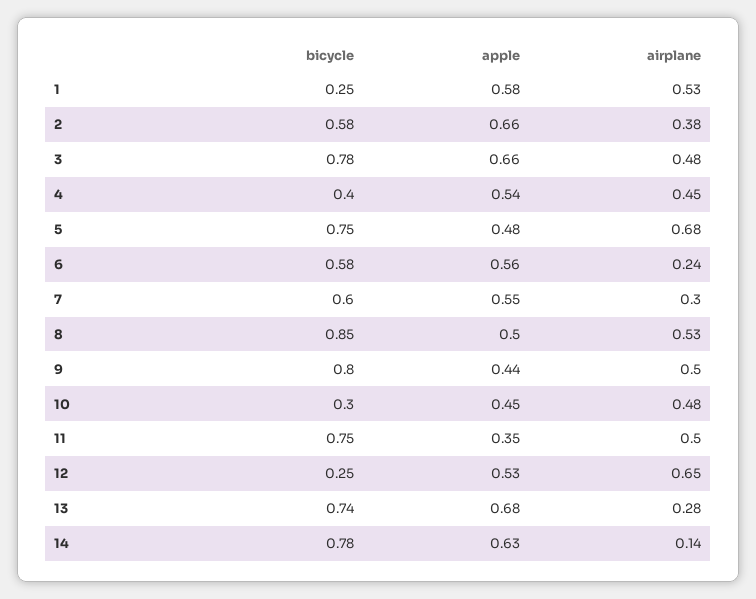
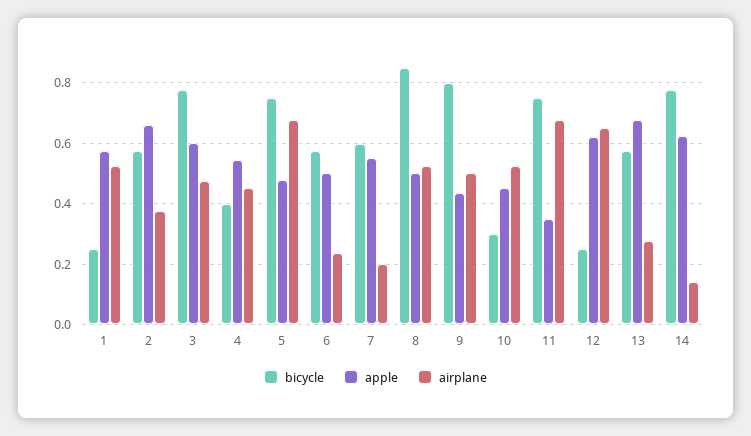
  {
    "bicycle": {
      "1": 0.25,
      "2": 0.58,
      "3": 0.78,
      "4": 0.4,
      "5": 0.75,
      "6": 0.58,
      "7": 0.6,
      "8": 0.85,
      "9": 0.8,
      "10": 0.3,
      "11": 0.75,
      "12": 0.25,
-     "13": 0.74,
+     "13": 0.58,
      "14": 0.78
    },
    "apple": {
      "1": 0.58,
      "2": 0.66,
-     "3": 0.66,
+     "3": 0.6,
      "4": 0.54,
      "5": 0.48,
-     "6": 0.56,
+     "6": 0.5,
      "7": 0.55,
      "8": 0.5,
      "9": 0.44,
      "10": 0.45,
      "11": 0.35,
-     "12": 0.53,
+     "12": 0.62,
      "13": 0.68,
      "14": 0.63
    },
    "airplane": {
      "1": 0.53,
      "2": 0.38,
      "3": 0.48,
      "4": 0.45,
      "5": 0.68,
      "6": 0.24,
-     "7": 0.3,
+     "7": 0.2,
      "8": 0.53,
      "9": 0.5,
-     "10": 0.48,
+     "10": 0.52,
-     "11": 0.5,
+     "11": 0.68,
      "12": 0.65,
      "13": 0.28,
      "14": 0.14
    }
  }

